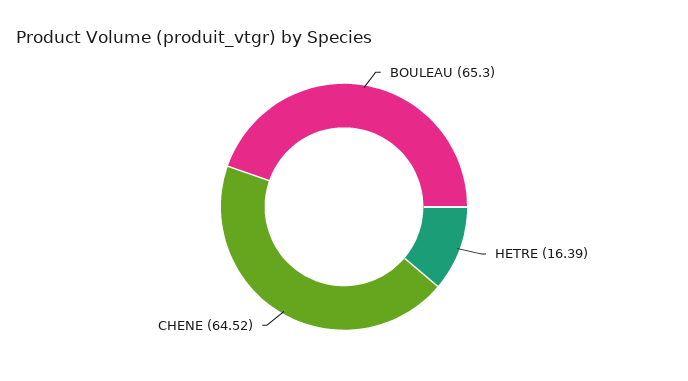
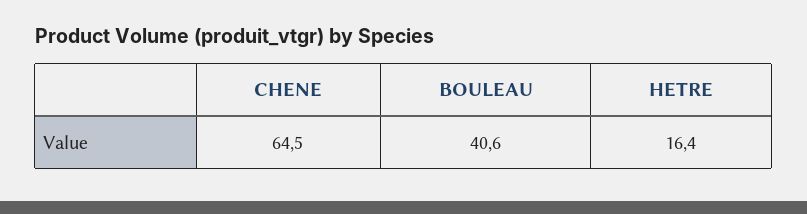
  {
-   "BOULEAU": 65.3,
+   "BOULEAU": 40.6,
    "HETRE": 16.39,
    "CHENE": 64.52
  }

